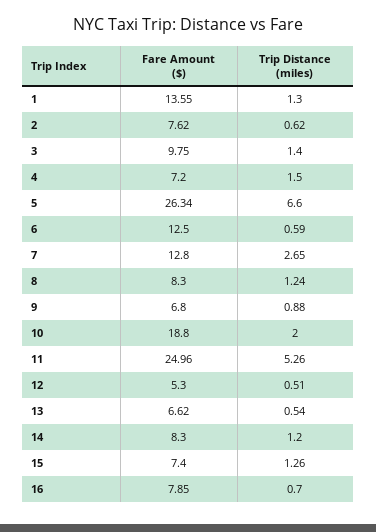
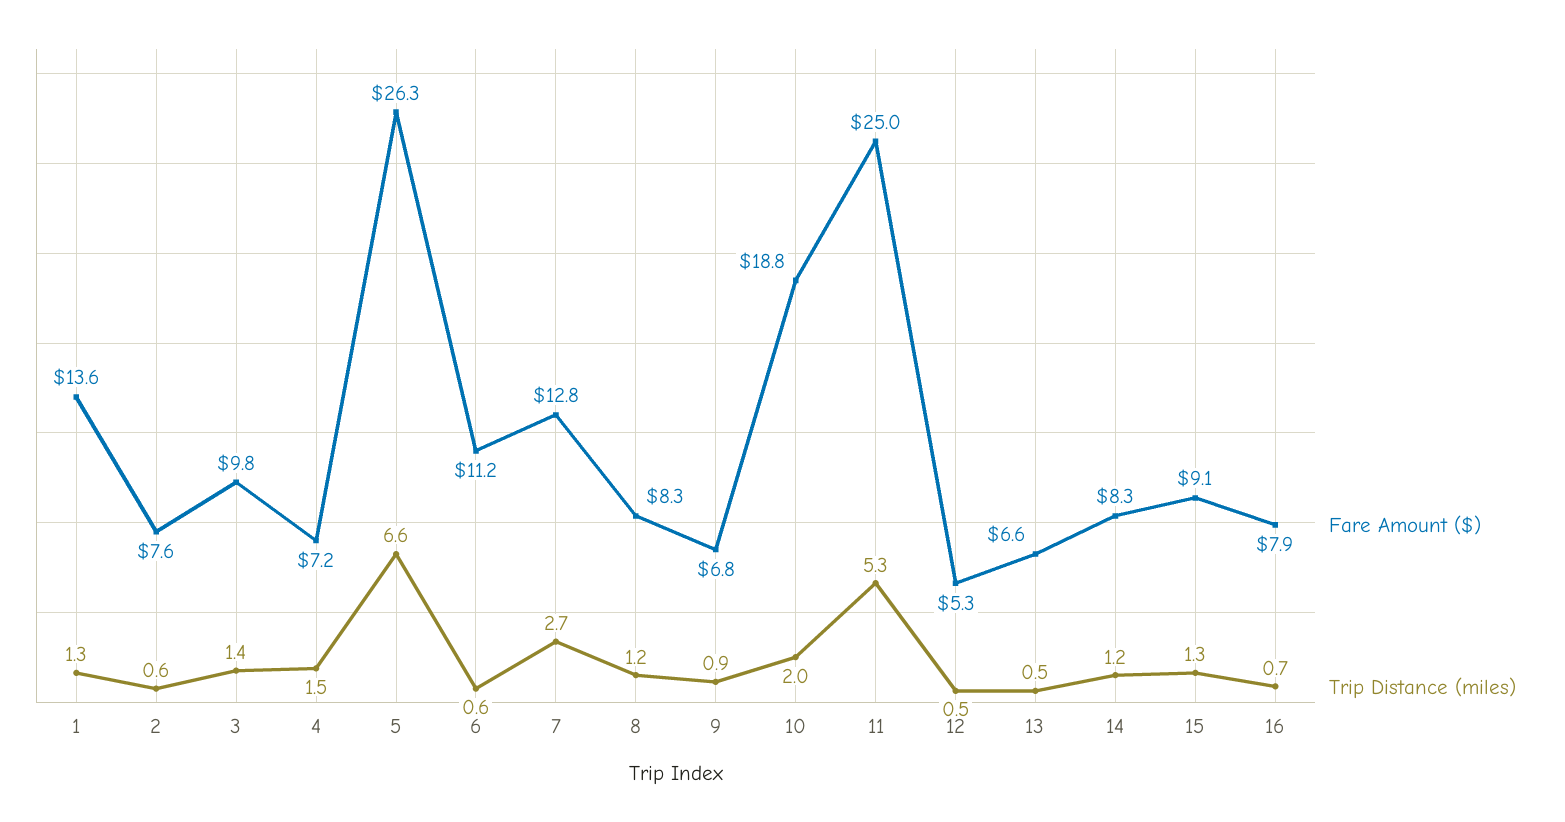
  {
    "Fare Amount ($)": {
      "1": 13.55,
      "2": 7.62,
      "3": 9.75,
      "4": 7.2,
      "5": 26.34,
-     "6": 12.5,
+     "6": 11.2,
      "7": 12.8,
      "8": 8.3,
      "9": 6.8,
      "10": 18.8,
      "11": 24.96,
      "12": 5.3,
      "13": 6.62,
      "14": 8.3,
-     "15": 7.4,
+     "15": 9.1,
      "16": 7.85
    },
    "Trip Distance (miles)": {
      "1": 1.3,
      "2": 0.62,
      "3": 1.4,
      "4": 1.5,
      "5": 6.6,
      "6": 0.59,
      "7": 2.65,
      "8": 1.24,
      "9": 0.88,
      "10": 2,
      "11": 5.26,
      "12": 0.51,
      "13": 0.54,
      "14": 1.2,
      "15": 1.26,
      "16": 0.7
    }
  }

